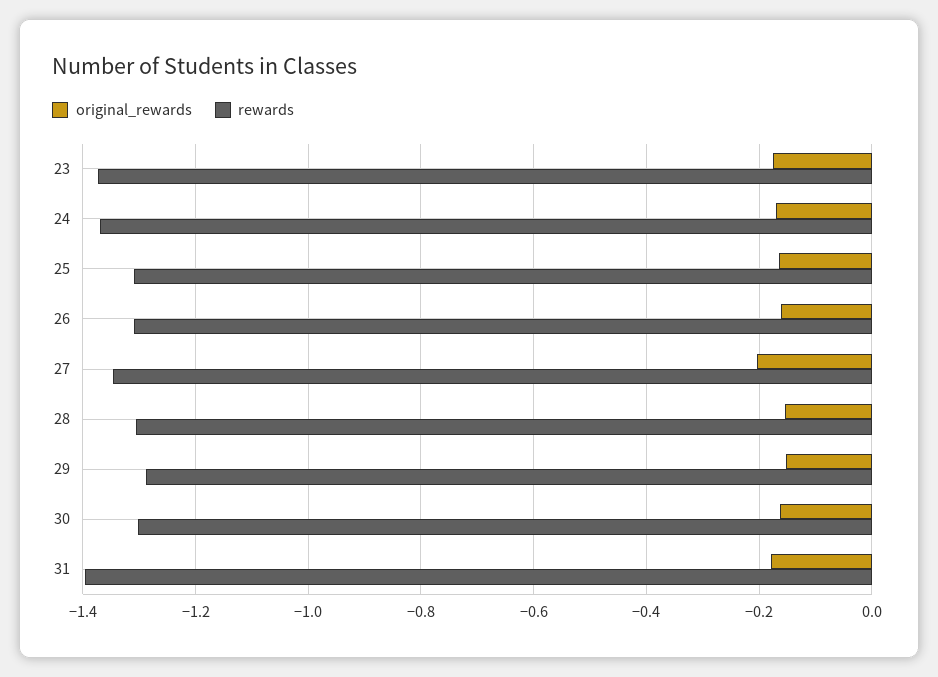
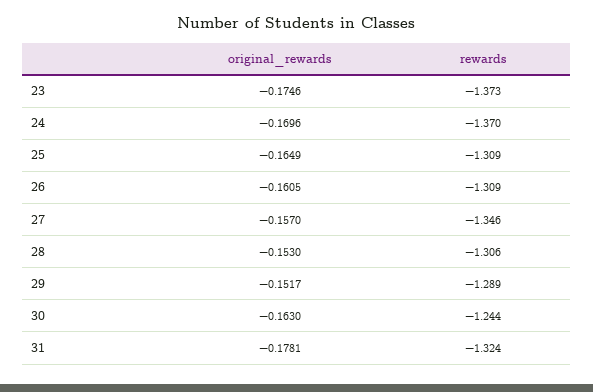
  {
    "original_rewards": {
      "23": -0.1746,
      "24": -0.1696,
      "25": -0.1649,
      "26": -0.1605,
-     "27": -0.2,
+     "27": -0.157,
      "28": -0.153,
      "29": -0.1517,
      "30": -0.163,
      "31": -0.1781
    },
    "rewards": {
      "23": -1.373,
      "24": -1.37,
      "25": -1.309,
      "26": -1.309,
      "27": -1.346,
      "28": -1.306,
      "29": -1.289,
-     "30": -1.3,
+     "30": -1.244,
-     "31": -1.4
+     "31": -1.324
    }
  }

